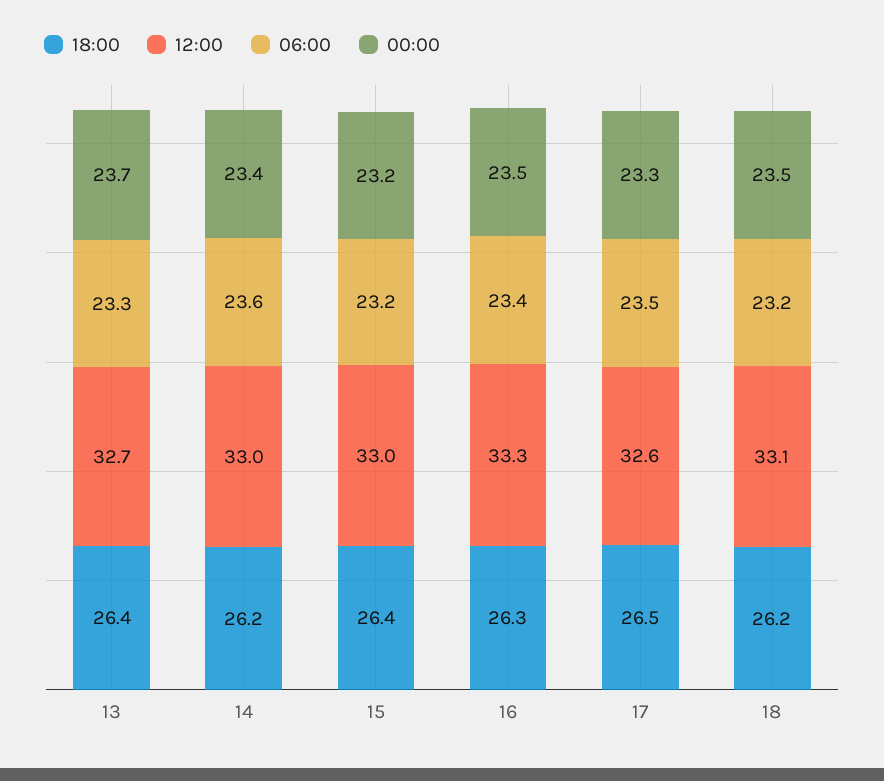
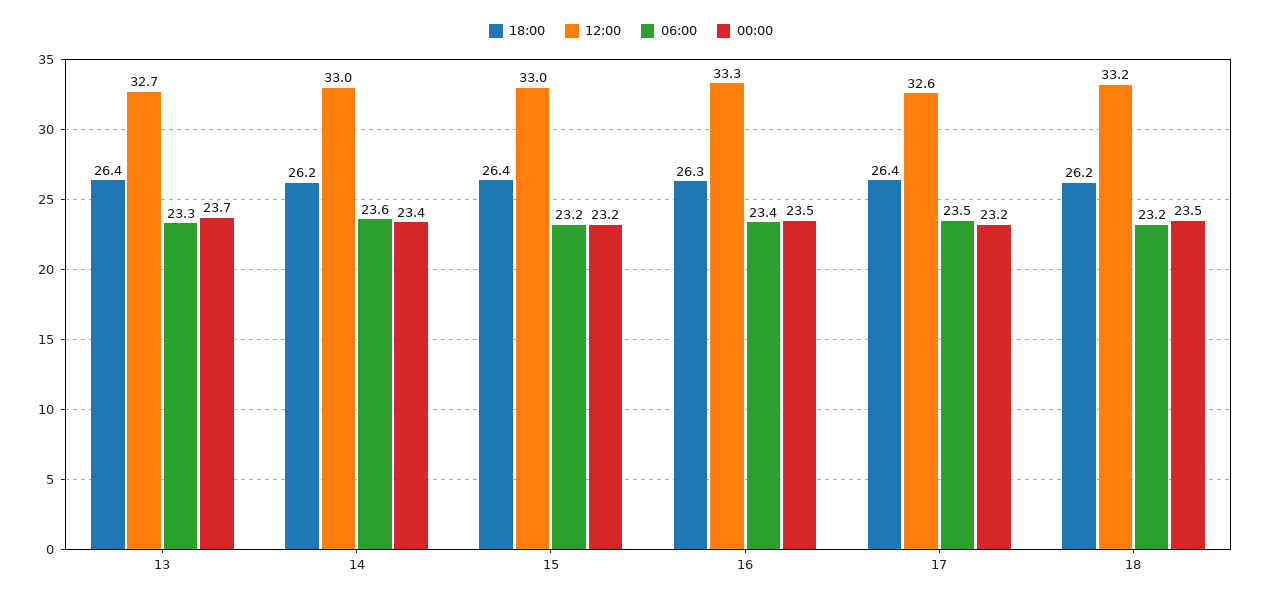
  {
    "18:00": {
      "13": 26.4,
      "14": 26.2,
      "15": 26.4,
      "16": 26.3,
-     "17": 26.5,
+     "17": 26.4,
      "18": 26.2
    },
    "12:00": {
      "13": 32.7,
      "14": 33,
      "15": 33,
      "16": 33.3,
      "17": 32.6,
-     "18": 33.1
+     "18": 33.2
    },
    "06:00": {
      "13": 23.3,
      "14": 23.6,
      "15": 23.2,
      "16": 23.4,
      "17": 23.5,
      "18": 23.2
    },
    "00:00": {
      "13": 23.7,
      "14": 23.4,
      "15": 23.2,
      "16": 23.5,
-     "17": 23.3,
+     "17": 23.2,
      "18": 23.5
    }
  }

